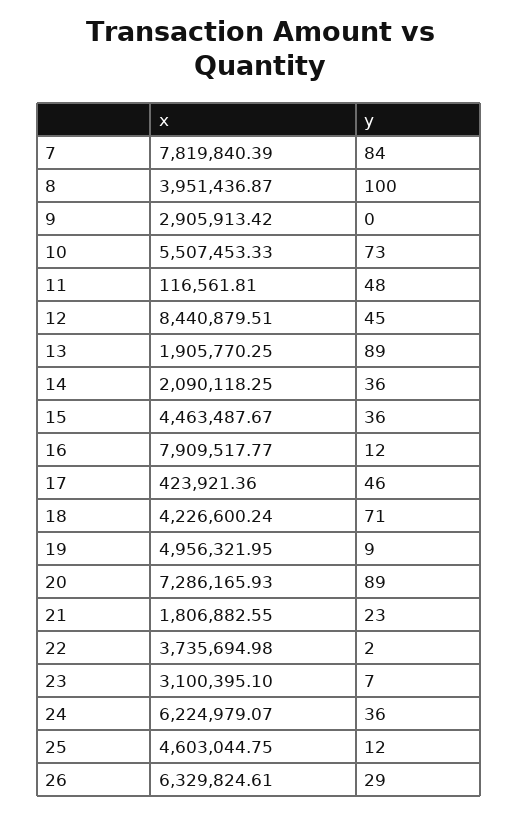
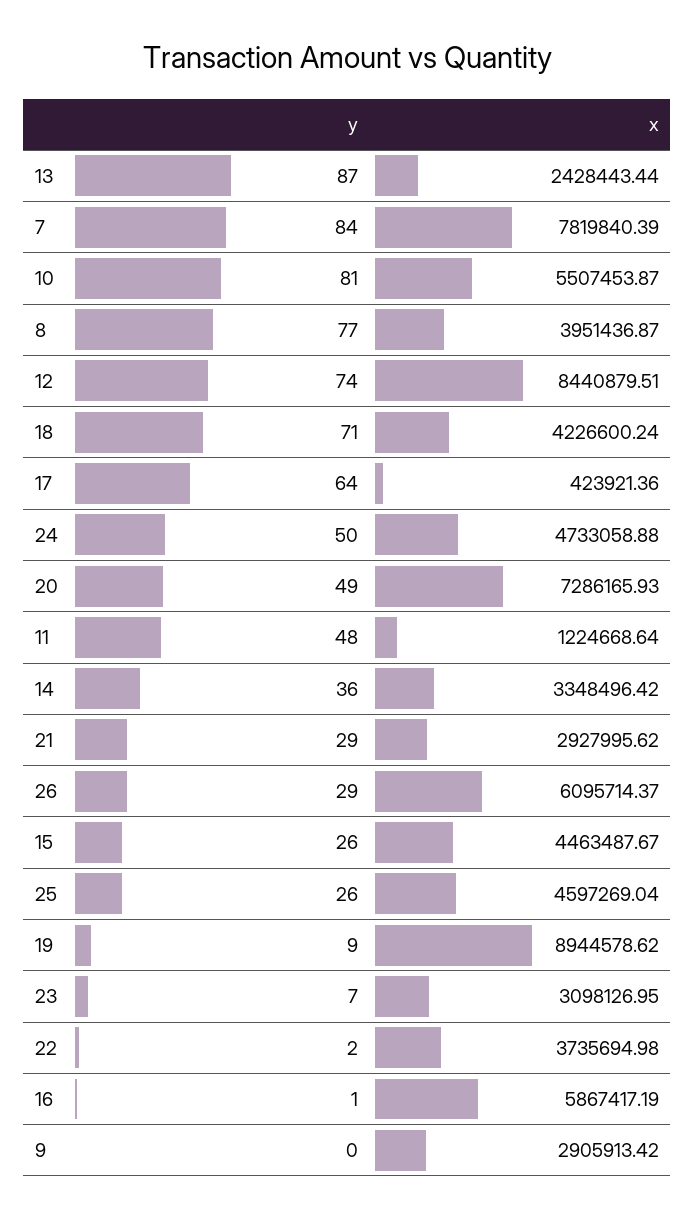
  {
    "x": {
      "7": 7819840.39,
      "8": 3951436.87,
      "9": 2905913.42,
-     "10": 5507453.33,
+     "10": 5507453.87,
-     "11": 116561.81,
+     "11": 1224668.64,
      "12": 8440879.51,
-     "13": 1905770.25,
+     "13": 2428443.44,
-     "14": 2090118.25,
+     "14": 3348496.42,
      "15": 4463487.67,
-     "16": 7909517.77,
+     "16": 5867417.19,
      "17": 423921.36,
      "18": 4226600.24,
-     "19": 4956321.95,
+     "19": 8944578.62,
      "20": 7286165.93,
-     "21": 1806882.55,
+     "21": 2927995.62,
      "22": 3735694.98,
-     "23": 3100395.1,
+     "23": 3098126.95,
-     "24": 6224979.07,
+     "24": 4733058.88,
-     "25": 4603044.75,
+     "25": 4597269.04,
-     "26": 6329824.61
+     "26": 6095714.37
    },
    "y": {
      "7": 84,
-     "8": 100,
+     "8": 77,
      "9": 0,
-     "10": 73,
+     "10": 81,
      "11": 48,
-     "12": 45,
+     "12": 74,
-     "13": 89,
+     "13": 87,
      "14": 36,
-     "15": 36,
+     "15": 26,
-     "16": 12,
+     "16": 1,
-     "17": 46,
+     "17": 64,
      "18": 71,
      "19": 9,
-     "20": 89,
+     "20": 49,
-     "21": 23,
+     "21": 29,
      "22": 2,
      "23": 7,
-     "24": 36,
+     "24": 50,
-     "25": 12,
+     "25": 26,
      "26": 29
    }
  }

